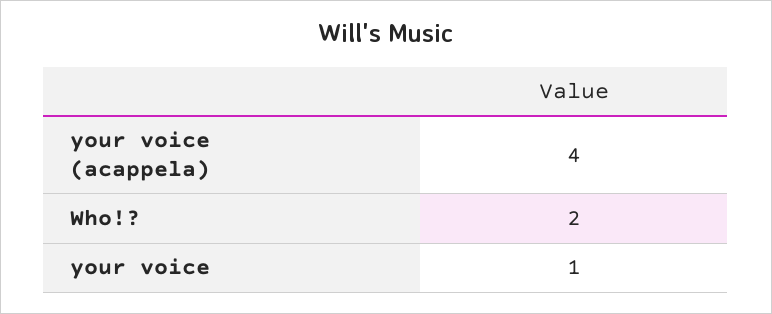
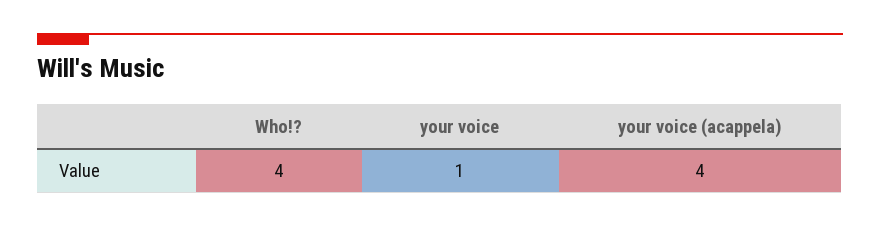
  {
    "your voice (acappela)": 4,
-   "Who!?": 2,
+   "Who!?": 4,
    "your voice": 1
  }

